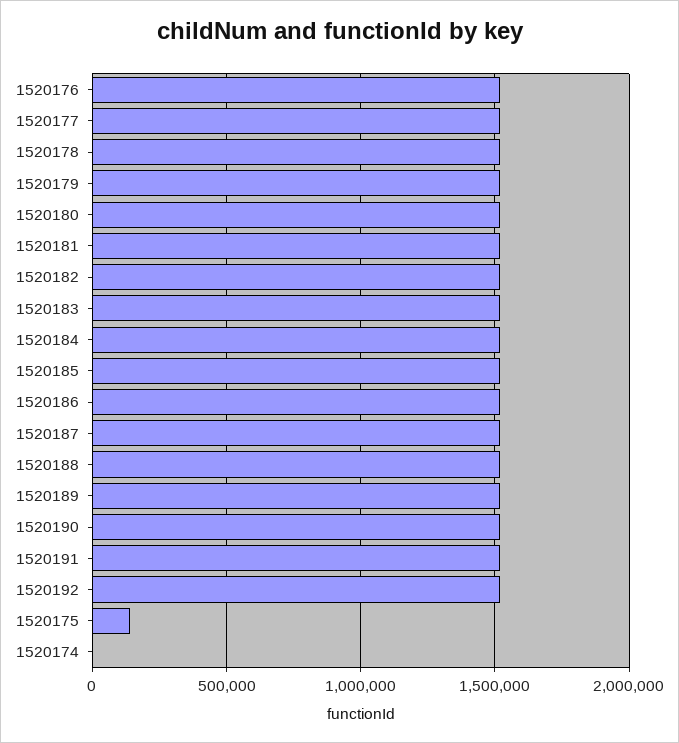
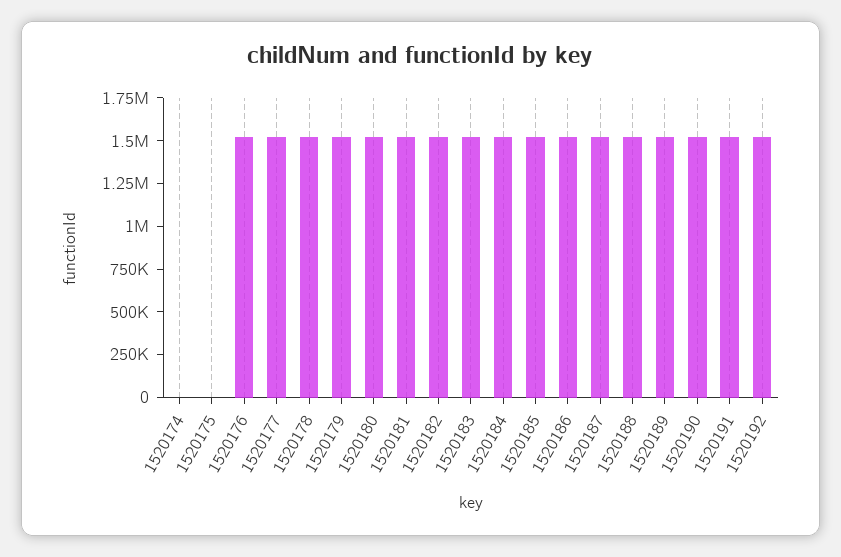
  {
    "1520176": 1500000,
    "1520177": 1500000,
    "1520178": 1500000,
    "1520179": 1500000,
    "1520180": 1500000,
    "1520181": 1500000,
    "1520182": 1500000,
    "1520183": 1500000,
    "1520184": 1500000,
    "1520185": 1500000,
    "1520186": 1500000,
    "1520187": 1500000,
    "1520188": 1500000,
    "1520189": 1500000,
    "1520190": 1500000,
    "1520191": 1500000,
    "1520192": 1500000,
-   "1520175": 150000,
+   "1520175": 0,
    "1520174": 0
  }

